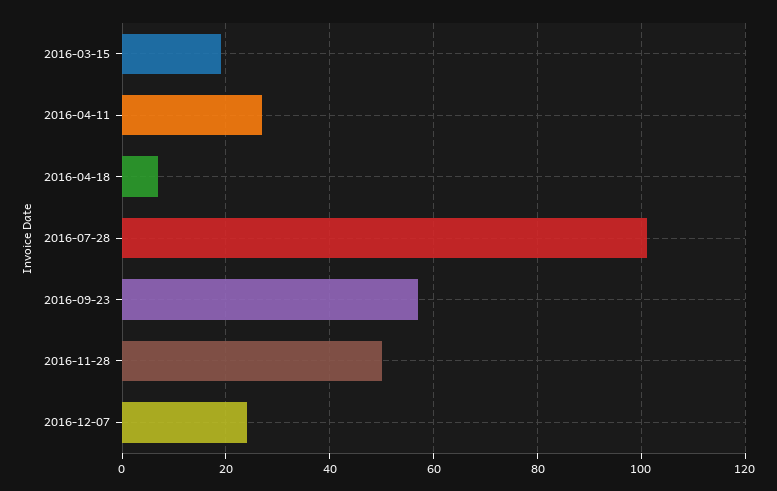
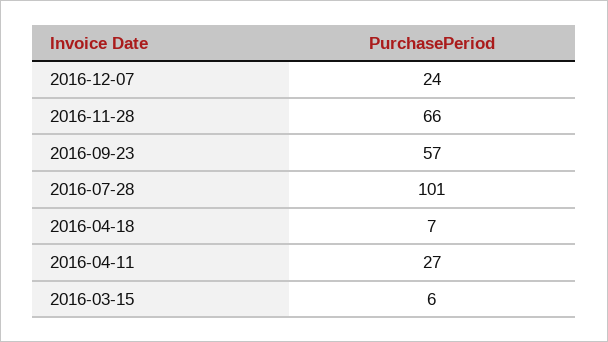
  {
-   "2016-03-15": 20,
+   "2016-03-15": 6,
    "2016-04-11": 27,
    "2016-04-18": 7,
    "2016-07-28": 101,
    "2016-09-23": 57,
-   "2016-11-28": 50,
+   "2016-11-28": 66,
    "2016-12-07": 24
  }

